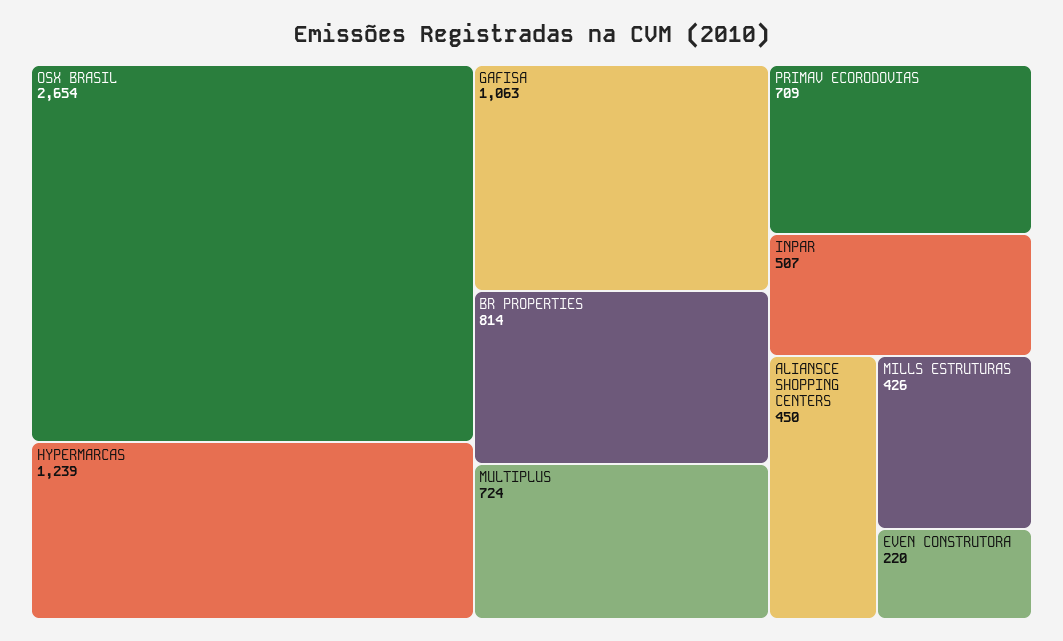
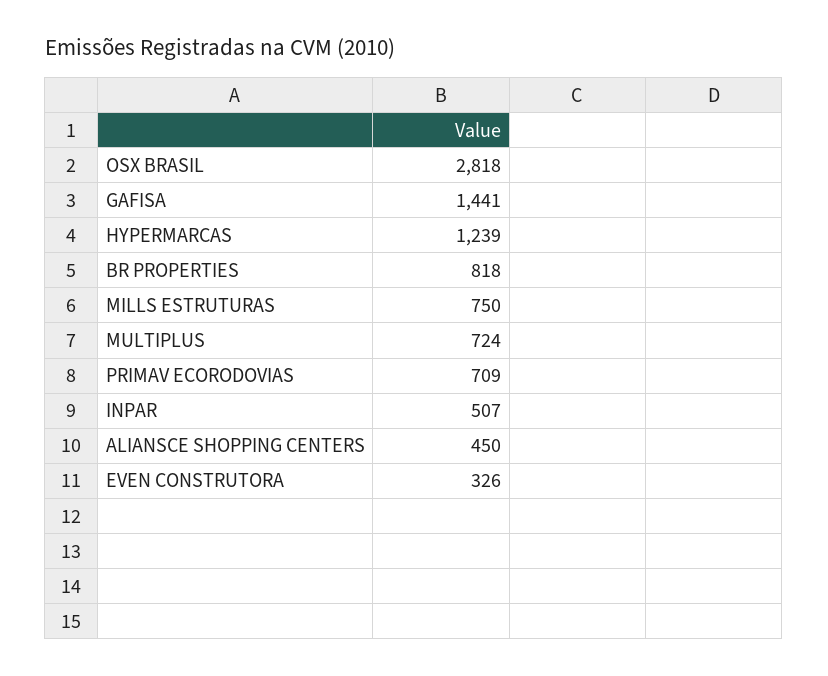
  {
-   "OSX BRASIL": 2654,
+   "OSX BRASIL": 2818,
    "HYPERMARCAS": 1239,
-   "GAFISA": 1063,
+   "GAFISA": 1441,
-   "BR PROPERTIES": 814,
+   "BR PROPERTIES": 818,
    "MULTIPLUS": 724,
    "PRIMAV ECORODOVIAS": 709,
    "INPAR": 507,
    "ALIANSCE SHOPPING CENTERS": 450,
-   "MILLS ESTRUTURAS": 426,
+   "MILLS ESTRUTURAS": 750,
-   "EVEN CONSTRUTORA": 220
+   "EVEN CONSTRUTORA": 326
  }

